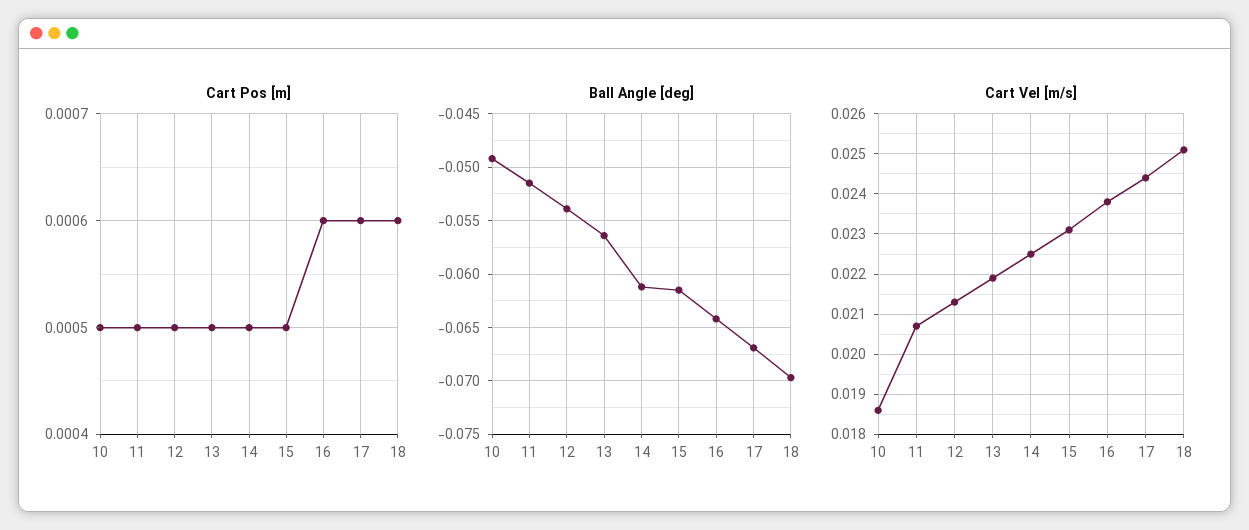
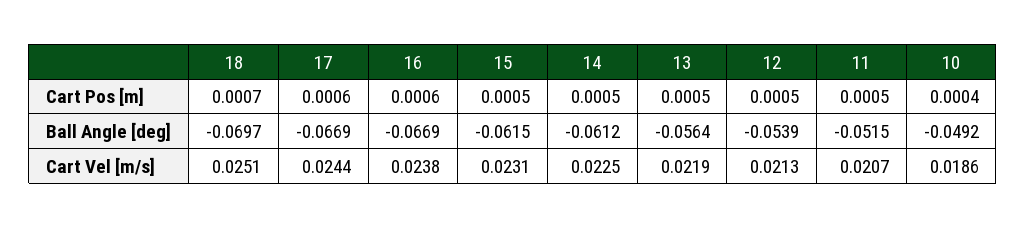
  {
    "Cart Pos [m]": {
-     "10": 0.0005,
+     "10": 0.0004,
      "11": 0.0005,
      "12": 0.0005,
      "13": 0.0005,
      "14": 0.0005,
      "15": 0.0005,
      "16": 0.0006,
      "17": 0.0006,
-     "18": 0.0006
+     "18": 0.0007
    },
    "Ball Angle [deg]": {
      "10": -0.0492,
      "11": -0.0515,
      "12": -0.0539,
      "13": -0.0564,
      "14": -0.0612,
      "15": -0.0615,
-     "16": -0.064,
+     "16": -0.0669,
      "17": -0.0669,
      "18": -0.0697
    },
    "Cart Vel [m/s]": {
      "10": 0.0186,
      "11": 0.0207,
      "12": 0.0213,
      "13": 0.0219,
      "14": 0.0225,
      "15": 0.0231,
      "16": 0.0238,
      "17": 0.0244,
      "18": 0.0251
    }
  }

